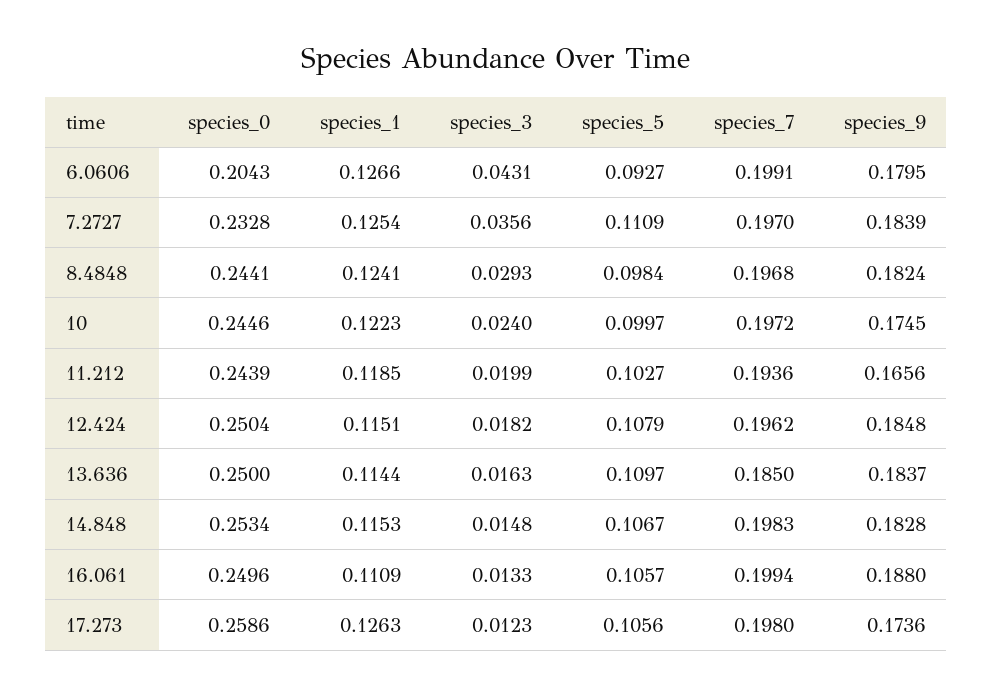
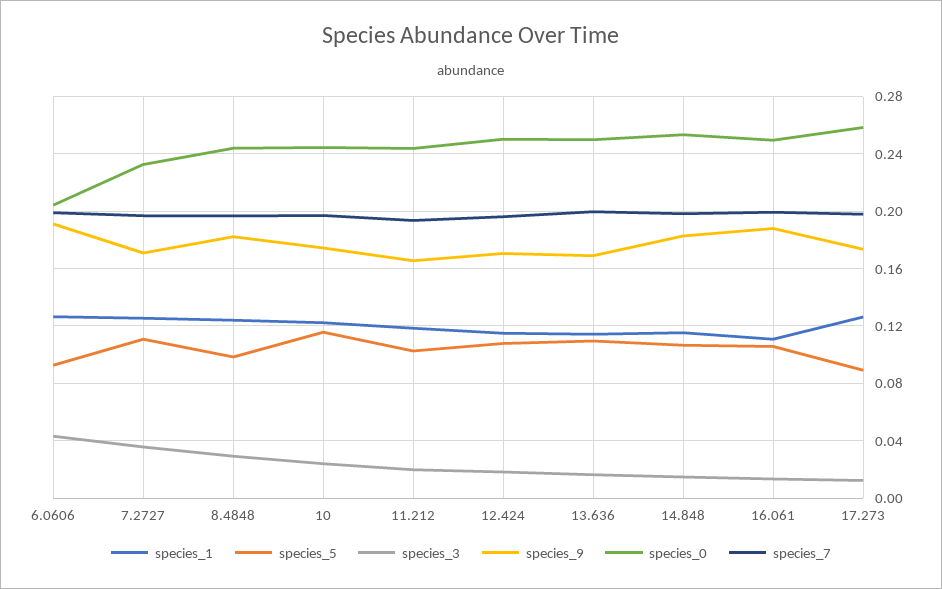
  {
    "species_0": {
      "6.0606": 0.2043,
      "7.2727": 0.2328,
      "8.4848": 0.2441,
      "10": 0.2446,
      "11.212": 0.2439,
      "12.424": 0.2504,
      "13.636": 0.25,
      "14.848": 0.2534,
      "16.061": 0.2496,
      "17.273": 0.2586
    },
    "species_1": {
      "6.0606": 0.1266,
      "7.2727": 0.1254,
      "8.4848": 0.1241,
      "10": 0.1223,
      "11.212": 0.1185,
      "12.424": 0.1151,
      "13.636": 0.1144,
      "14.848": 0.1153,
      "16.061": 0.1109,
      "17.273": 0.1263
    },
    "species_3": {
      "6.0606": 0.0431,
      "7.2727": 0.0356,
      "8.4848": 0.0293,
      "10": 0.024,
      "11.212": 0.0199,
      "12.424": 0.0182,
      "13.636": 0.0163,
      "14.848": 0.0148,
      "16.061": 0.0133,
      "17.273": 0.0123
    },
    "species_5": {
      "6.0606": 0.0927,
      "7.2727": 0.1109,
      "8.4848": 0.0984,
-     "10": 0.0997,
+     "10": 0.115,
      "11.212": 0.1027,
      "12.424": 0.1079,
      "13.636": 0.1097,
      "14.848": 0.1067,
      "16.061": 0.1057,
-     "17.273": 0.1056
+     "17.273": 0.09
    },
    "species_7": {
      "6.0606": 0.1991,
      "7.2727": 0.197,
      "8.4848": 0.1968,
      "10": 0.1972,
      "11.212": 0.1936,
      "12.424": 0.1962,
-     "13.636": 0.185,
+     "13.636": 0.2,
      "14.848": 0.1983,
      "16.061": 0.1994,
      "17.273": 0.198
    },
    "species_9": {
-     "6.0606": 0.1795,
+     "6.0606": 0.19,
-     "7.2727": 0.1839,
+     "7.2727": 0.17,
      "8.4848": 0.1824,
      "10": 0.1745,
      "11.212": 0.1656,
-     "12.424": 0.1848,
+     "12.424": 0.17,
-     "13.636": 0.1837,
+     "13.636": 0.17,
      "14.848": 0.1828,
      "16.061": 0.188,
      "17.273": 0.1736
    }
  }

